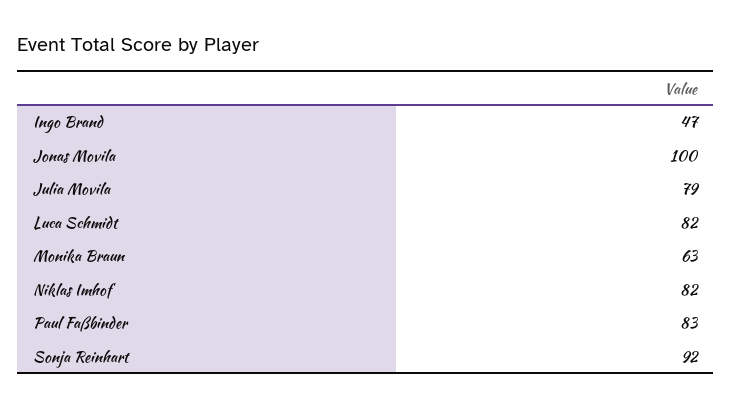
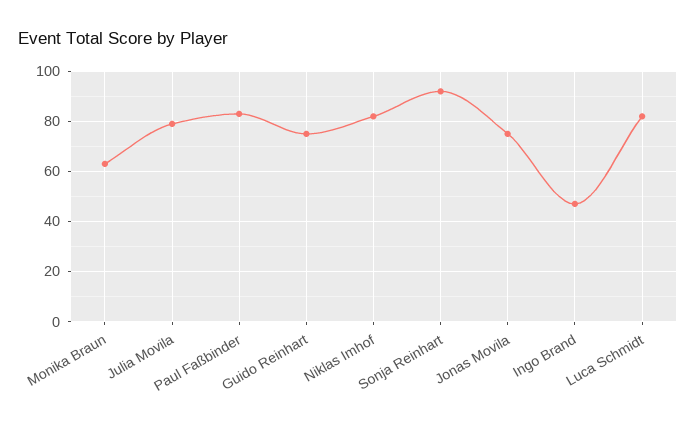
  {
    "Ingo Brand": 47,
-   "Jonas Movila": 100,
+   "Jonas Movila": 75,
    "Julia Movila": 79,
    "Luca Schmidt": 82,
    "Monika Braun": 63,
    "Niklas Imhof": 82,
    "Paul Faßbinder": 83,
-   "Sonja Reinhart": 92
+   "Sonja Reinhart": 92,
+   "Guido Reinhart": 75
  }

